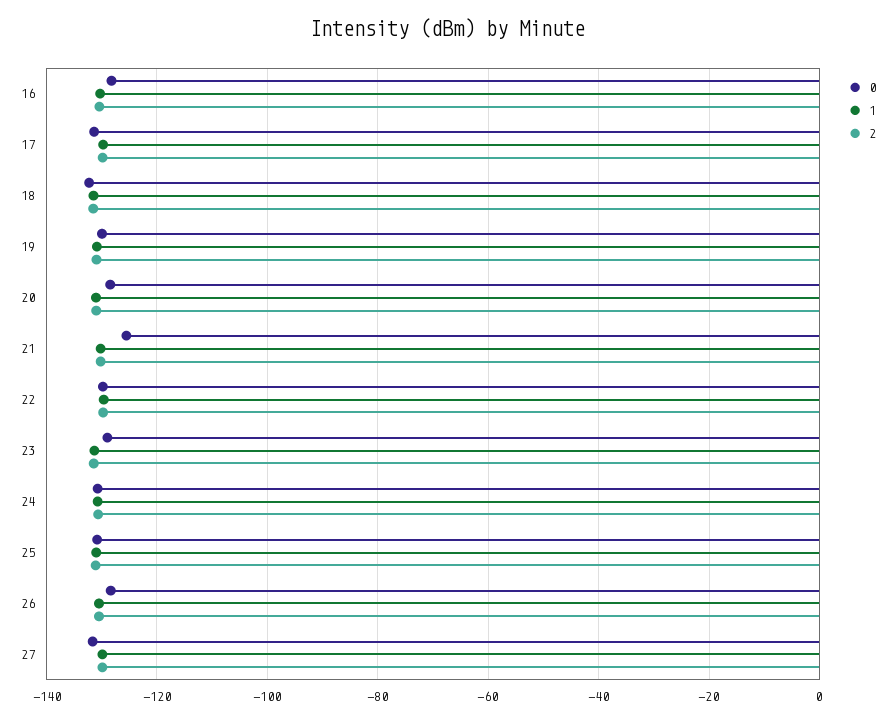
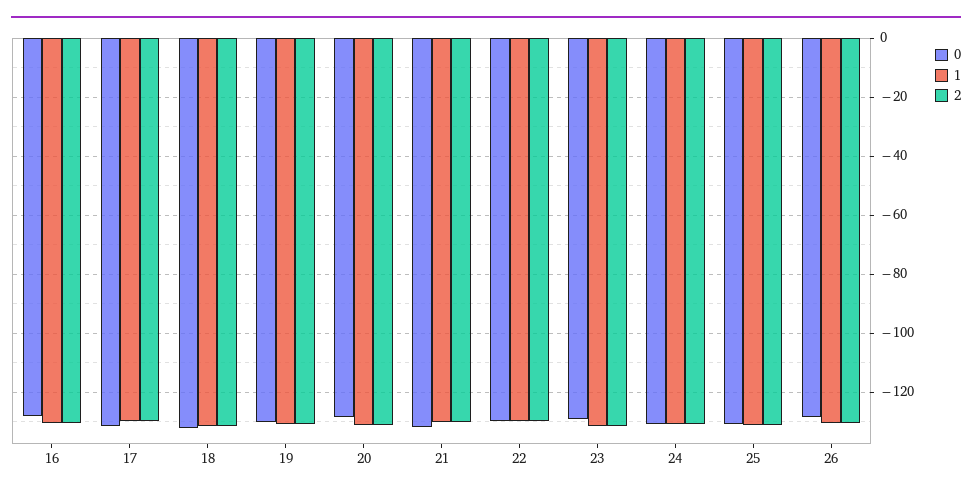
  {
    "0": {
      "16": -128,
      "17": -132,
      "18": -132,
      "19": -130,
      "20": -128,
-     "21": -126,
+     "21": -132.5,
      "22": -130,
      "23": -128,
      "24": -130,
      "25": -130,
-     "26": -128,
+     "26": -128
-     "27": -132
    },
    "1": {
      "16": -130,
      "17": -130,
      "18": -132,
      "19": -130,
      "20": -132,
      "21": -130,
      "22": -130,
      "23": -132,
      "24": -130,
      "25": -132,
-     "26": -130,
+     "26": -130
-     "27": -130
    },
    "2": {
      "16": -130,
      "17": -130,
      "18": -132,
      "19": -130,
      "20": -132,
      "21": -130,
      "22": -130,
      "23": -132,
      "24": -130,
      "25": -132,
-     "26": -130,
+     "26": -130
-     "27": -130
    }
  }

